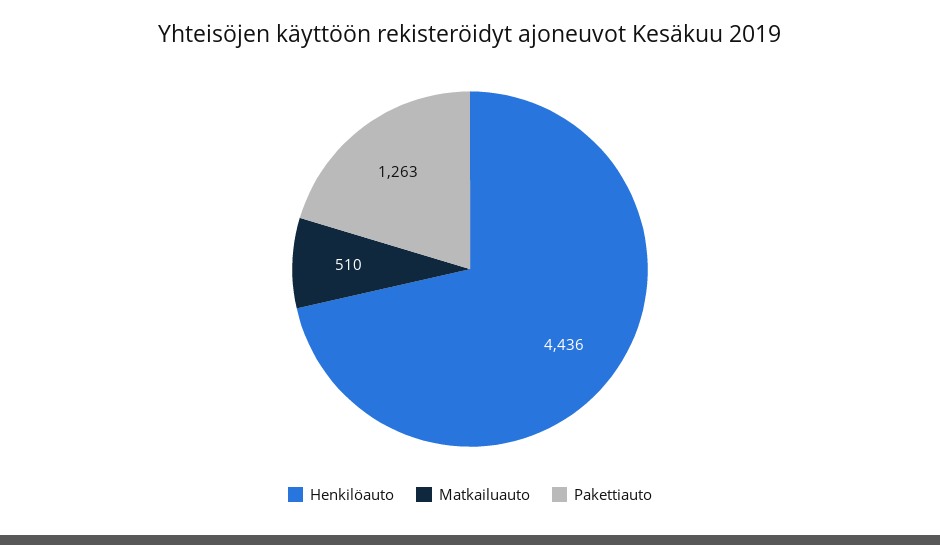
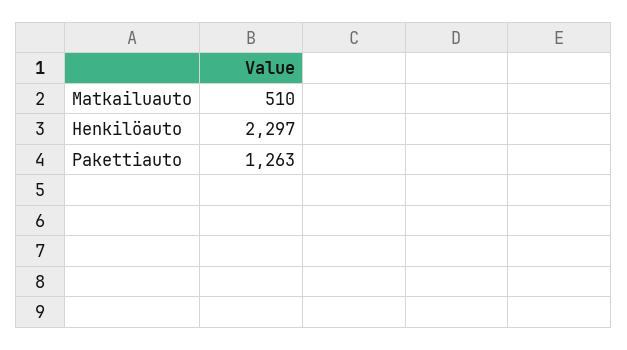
  {
-   "Henkilöauto": 4436,
+   "Henkilöauto": 2297,
    "Matkailuauto": 510,
    "Pakettiauto": 1263
  }

